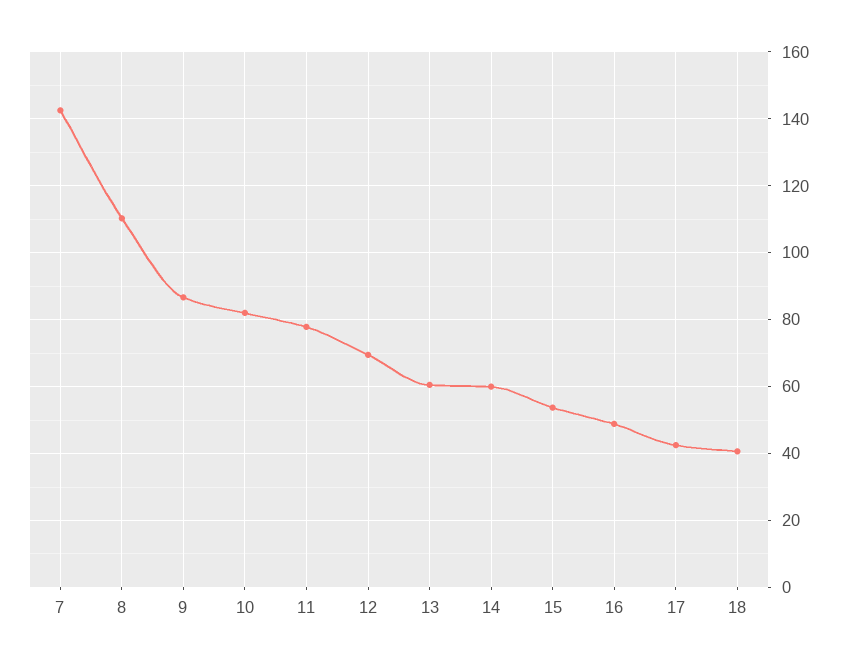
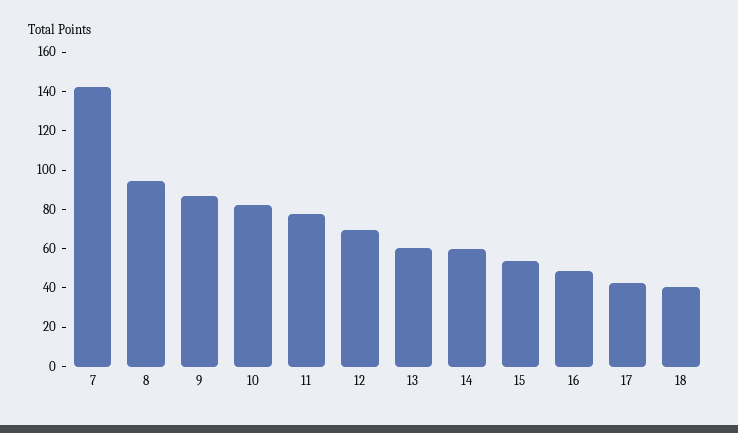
  {
    "7": 142,
-   "8": 110,
+   "8": 95,
    "9": 86,
    "10": 82,
    "11": 78,
    "12": 70,
    "13": 60,
    "14": 60,
    "15": 54,
    "16": 48,
    "17": 42,
    "18": 40
  }

